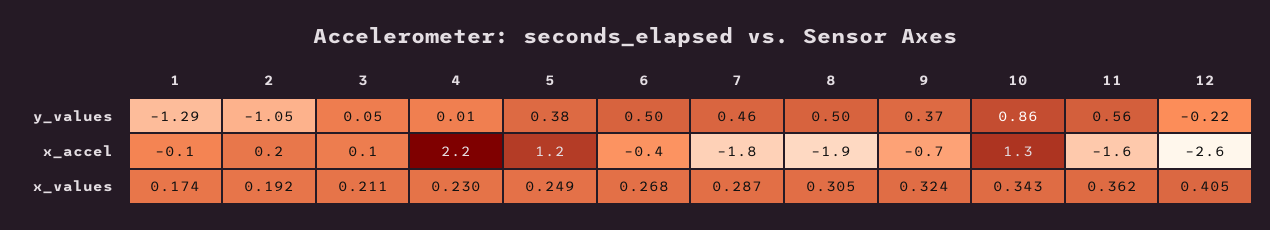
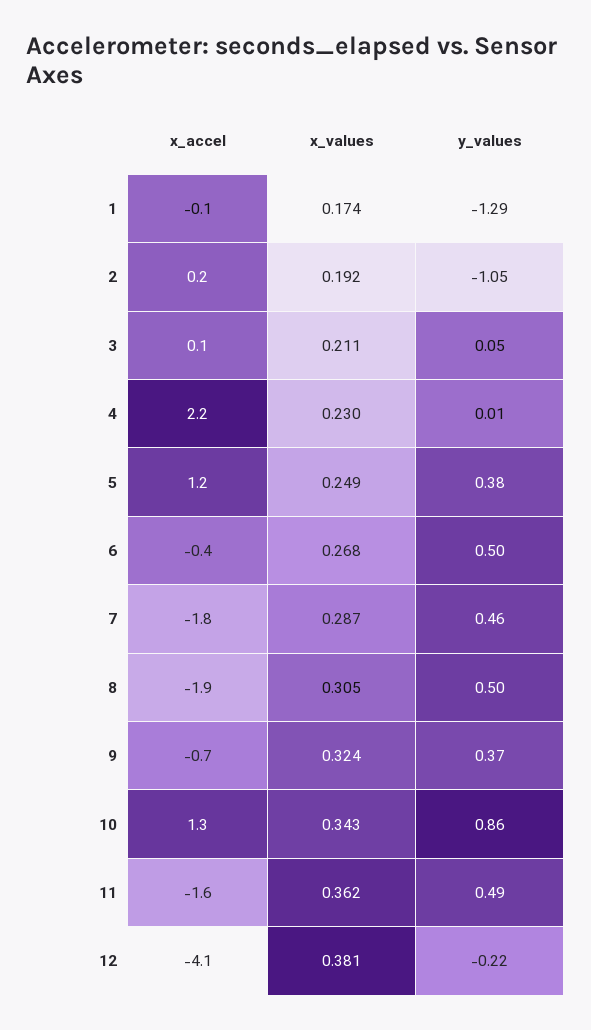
  {
    "1": {
      "y_values": -1.29,
      "x_accel": -0.1,
      "x_values": 0.174
    },
    "2": {
      "y_values": -1.05,
      "x_accel": 0.2,
      "x_values": 0.192
    },
    "3": {
      "y_values": 0.05,
      "x_accel": 0.1,
      "x_values": 0.211
    },
    "4": {
      "y_values": 0.01,
      "x_accel": 2.2,
      "x_values": 0.23
    },
    "5": {
      "y_values": 0.38,
      "x_accel": 1.2,
      "x_values": 0.249
    },
    "6": {
      "y_values": 0.5,
      "x_accel": -0.4,
      "x_values": 0.268
    },
    "7": {
      "y_values": 0.46,
      "x_accel": -1.8,
      "x_values": 0.287
    },
    "8": {
      "y_values": 0.5,
      "x_accel": -1.9,
      "x_values": 0.305
    },
    "9": {
      "y_values": 0.37,
      "x_accel": -0.7,
      "x_values": 0.324
    },
    "10": {
      "y_values": 0.86,
      "x_accel": 1.3,
      "x_values": 0.343
    },
    "11": {
-     "y_values": 0.56,
+     "y_values": 0.49,
      "x_accel": -1.6,
      "x_values": 0.362
    },
    "12": {
      "y_values": -0.22,
-     "x_accel": -2.6,
+     "x_accel": -4.1,
-     "x_values": 0.405
+     "x_values": 0.381
    }
  }

